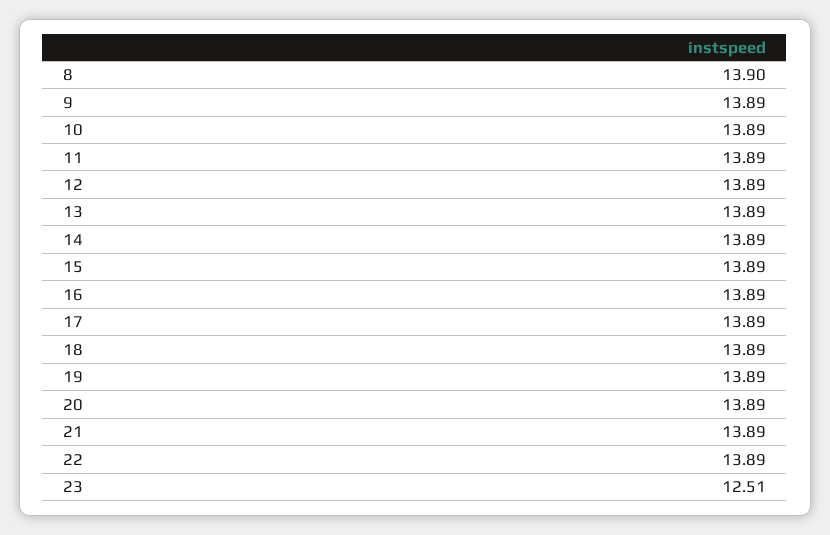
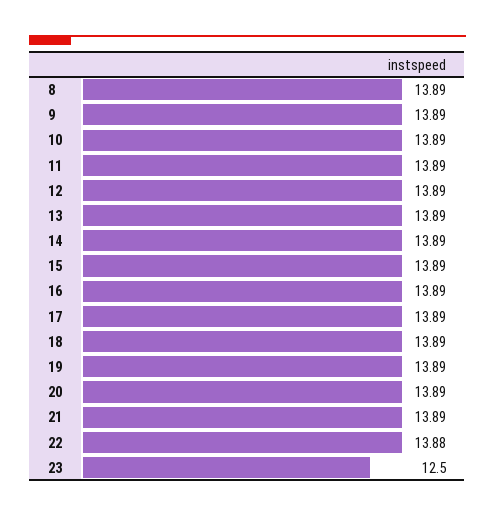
  {
-   "8": 13.9,
+   "8": 13.89,
    "9": 13.89,
    "10": 13.89,
    "11": 13.89,
    "12": 13.89,
    "13": 13.89,
    "14": 13.89,
    "15": 13.89,
    "16": 13.89,
    "17": 13.89,
    "18": 13.89,
    "19": 13.89,
    "20": 13.89,
    "21": 13.89,
-   "22": 13.89,
+   "22": 13.88,
-   "23": 12.51
+   "23": 12.5
  }

